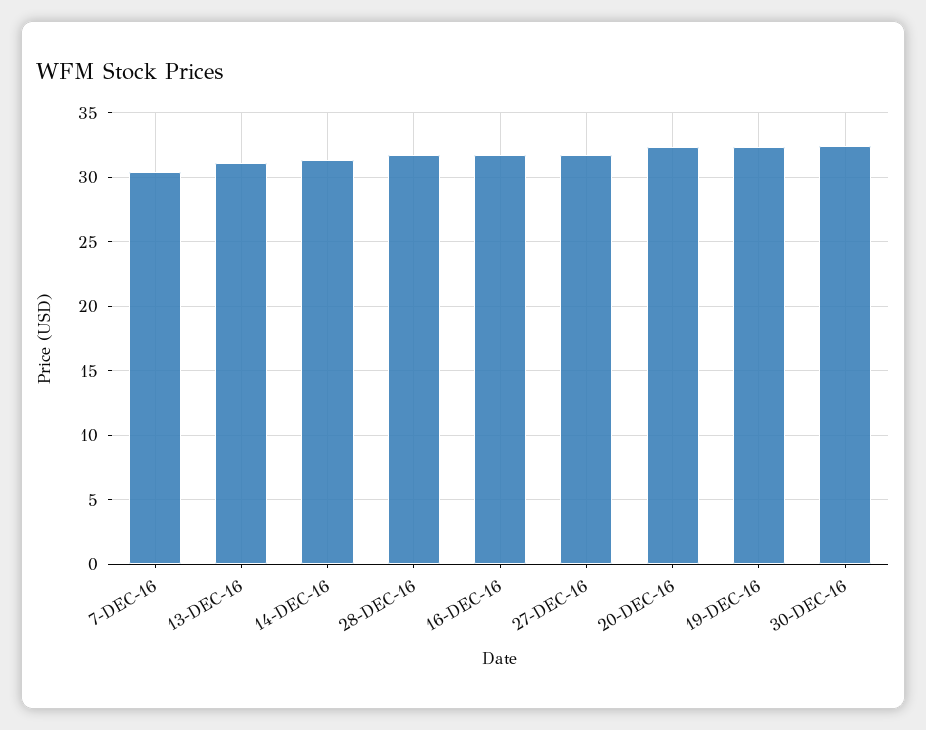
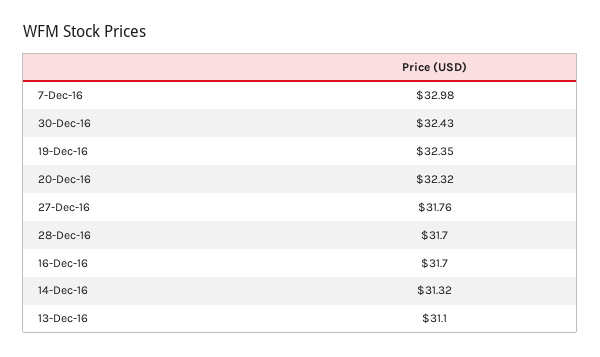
  {
-   "7-DEC-16": 30.5,
+   "7-DEC-16": 32.98,
    "13-DEC-16": 31.1,
    "14-DEC-16": 31.32,
    "28-DEC-16": 31.7,
    "16-DEC-16": 31.7,
    "27-DEC-16": 31.76,
    "20-DEC-16": 32.32,
    "19-DEC-16": 32.35,
    "30-DEC-16": 32.43
  }

